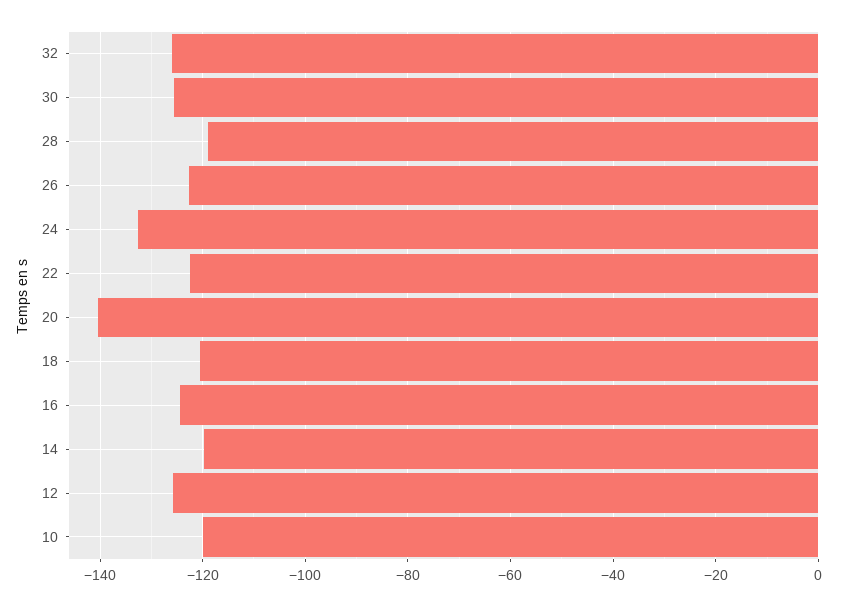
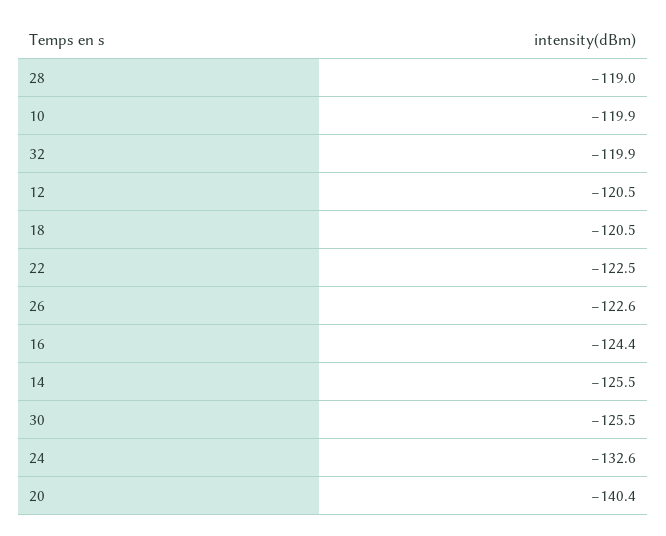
  {
-   "32": -126,
+   "32": -119.9,
    "30": -125.5,
    "28": -119,
    "26": -122.6,
    "24": -132.6,
    "22": -122.5,
    "20": -140.4,
    "18": -120.5,
    "16": -124.4,
-   "14": -120,
+   "14": -125.5,
-   "12": -126,
+   "12": -120.5,
    "10": -119.9
  }

